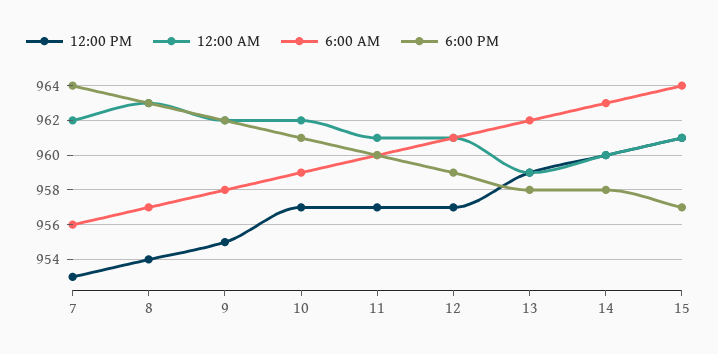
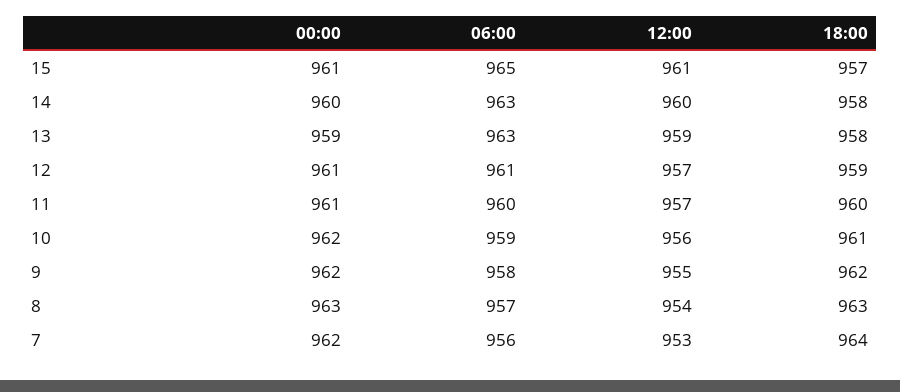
  {
    "12:00 PM": {
      "7": 953,
      "8": 954,
      "9": 955,
-     "10": 957,
+     "10": 956,
      "11": 957,
      "12": 957,
      "13": 959,
      "14": 960,
      "15": 961
    },
    "12:00 AM": {
      "7": 962,
      "8": 963,
      "9": 962,
      "10": 962,
      "11": 961,
      "12": 961,
      "13": 959,
      "14": 960,
      "15": 961
    },
    "6:00 AM": {
      "7": 956,
      "8": 957,
      "9": 958,
      "10": 959,
      "11": 960,
      "12": 961,
-     "13": 962,
+     "13": 963,
      "14": 963,
-     "15": 964
+     "15": 965
    },
    "6:00 PM": {
      "7": 964,
      "8": 963,
      "9": 962,
      "10": 961,
      "11": 960,
      "12": 959,
      "13": 958,
      "14": 958,
      "15": 957
    }
  }

